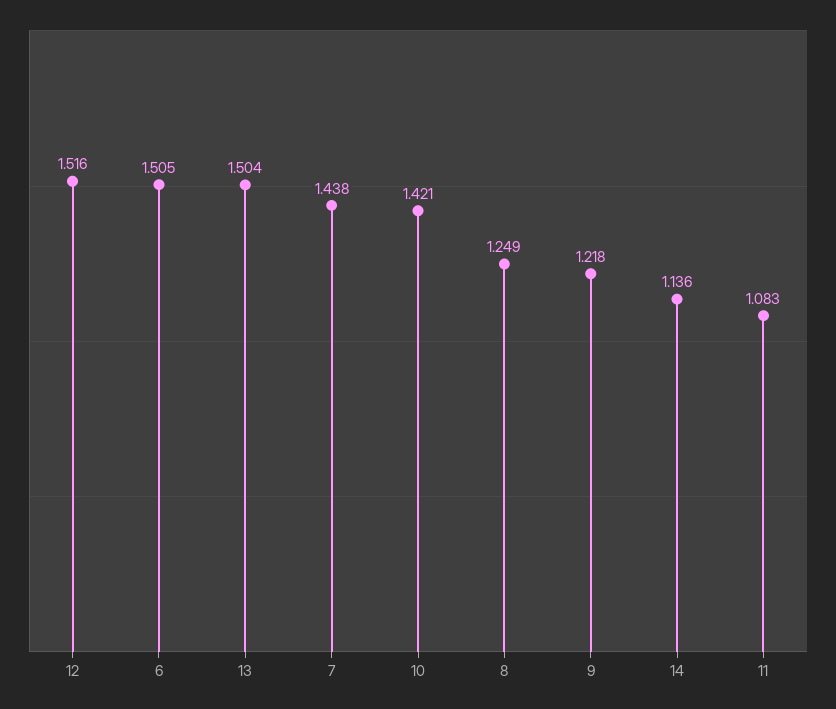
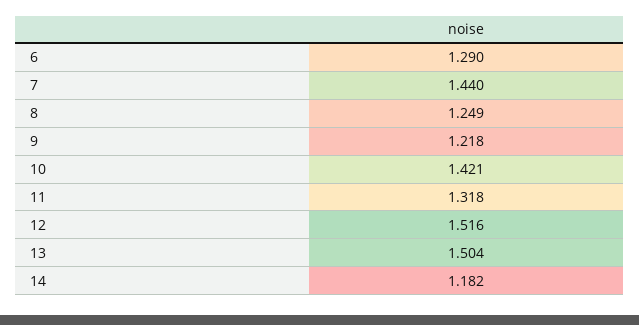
  {
    "12": 1.516,
-   "6": 1.505,
+   "6": 1.29,
    "13": 1.504,
-   "7": 1.438,
+   "7": 1.44,
    "10": 1.421,
    "8": 1.249,
    "9": 1.218,
-   "14": 1.136,
+   "14": 1.182,
-   "11": 1.083
+   "11": 1.318
  }

